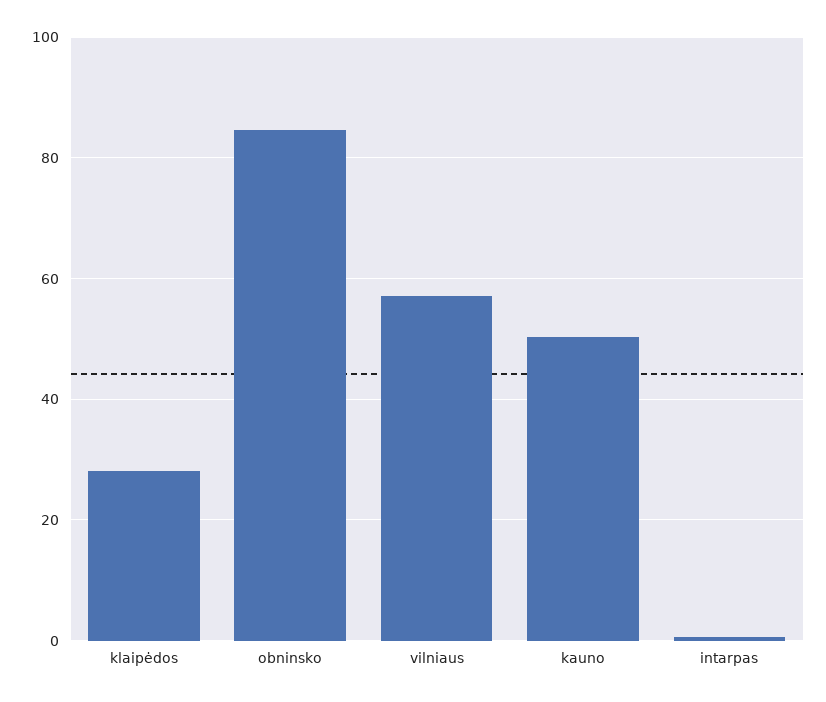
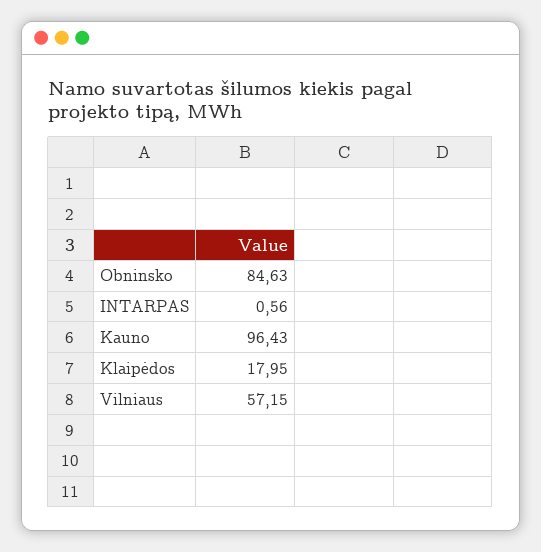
  {
-   "klaipėdos": 28,
+   "klaipėdos": 17.95,
    "obninsko": 84.63,
    "vilniaus": 57.15,
-   "kauno": 50,
+   "kauno": 96.43,
    "intarpas": 0.56
  }

